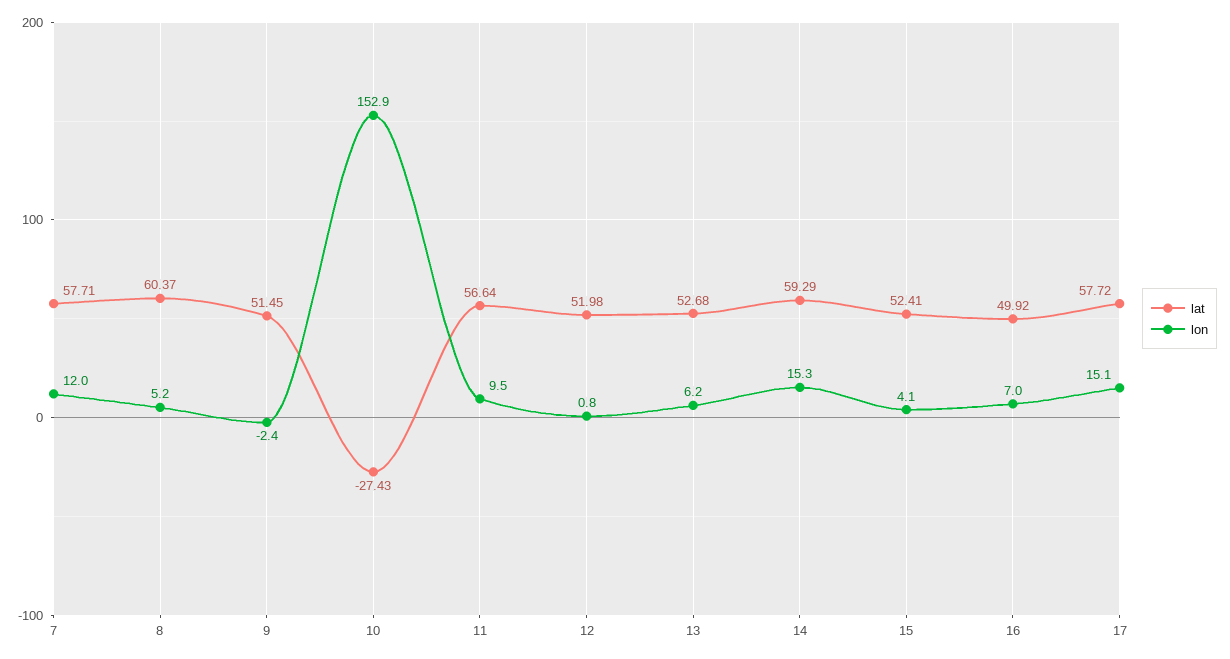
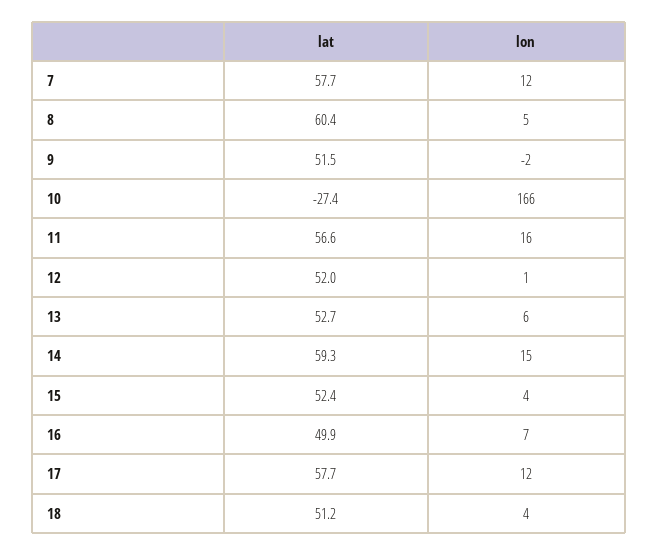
  {
    "lat": {
      "7": 57.71,
      "8": 60.37,
      "9": 51.45,
      "10": -27.43,
      "11": 56.64,
      "12": 51.98,
      "13": 52.68,
      "14": 59.29,
      "15": 52.41,
      "16": 49.92,
-     "17": 57.72
+     "17": 57.72,
+     "18": 51.2
    },
    "lon": {
      "7": 12,
      "8": 5.2,
      "9": -2.4,
-     "10": 152.9,
+     "10": 166,
-     "11": 9.5,
+     "11": 16,
      "12": 0.8,
      "13": 6.2,
      "14": 15.3,
      "15": 4.1,
      "16": 7,
-     "17": 15.1
+     "17": 12,
+     "18": 4
    }
  }

